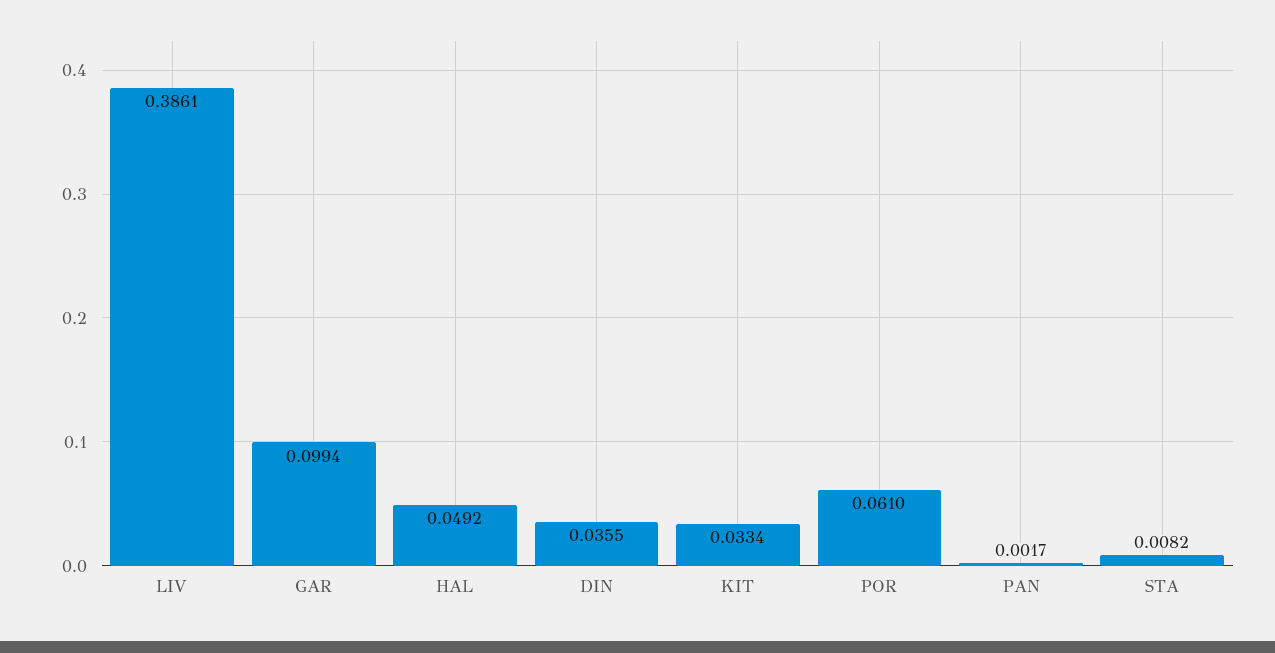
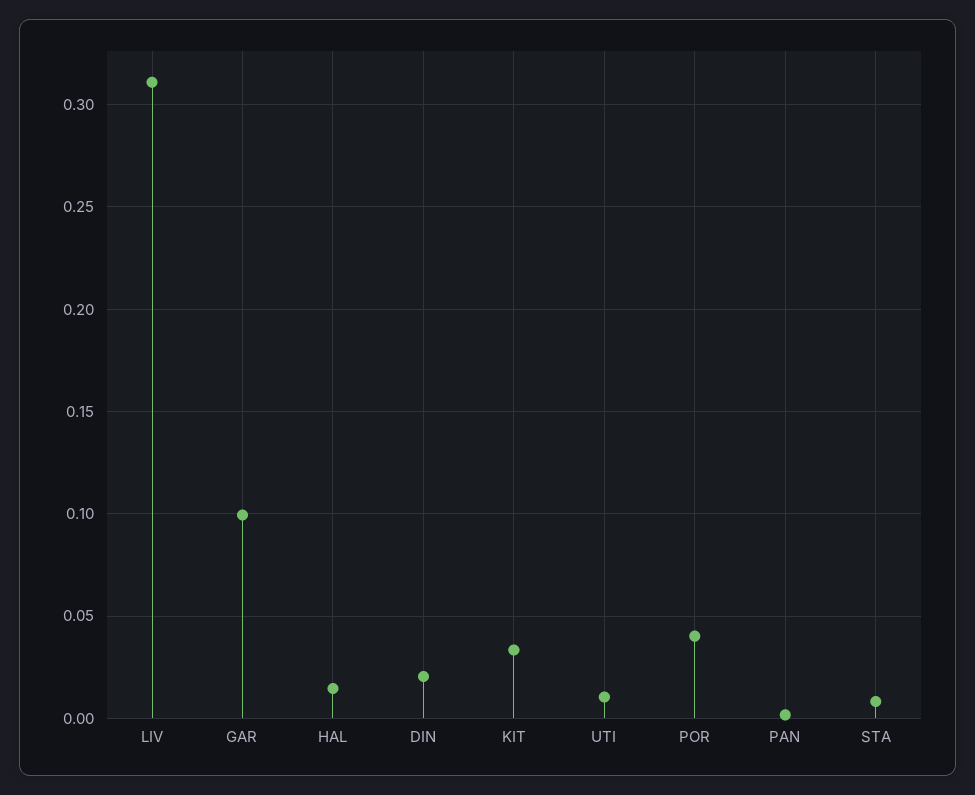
  {
-   "LIV": 0.3861,
+   "LIV": 0.31,
    "GAR": 0.0994,
-   "HAL": 0.0492,
+   "HAL": 0.015,
-   "DIN": 0.0355,
+   "DIN": 0.02,
    "KIT": 0.0334,
-   "POR": 0.061,
+   "POR": 0.04,
    "PAN": 0.0017,
-   "STA": 0.0082
+   "STA": 0.0082,
+   "UTI": 0.01
  }

